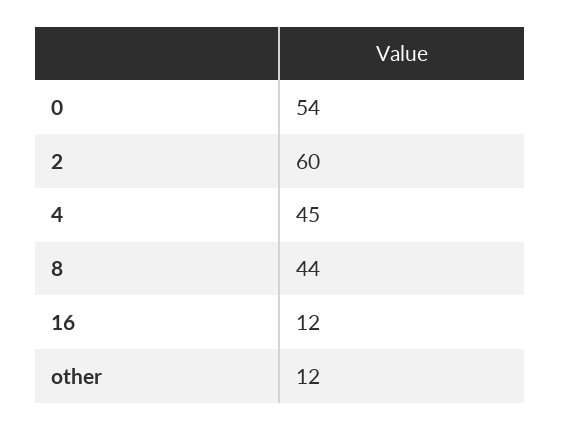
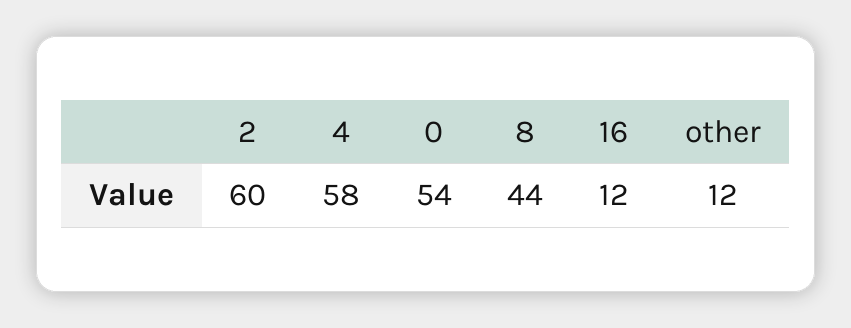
  {
    "0": 54,
    "2": 60,
-   "4": 45,
+   "4": 58,
    "8": 44,
    "16": 12,
    "other": 12
  }

